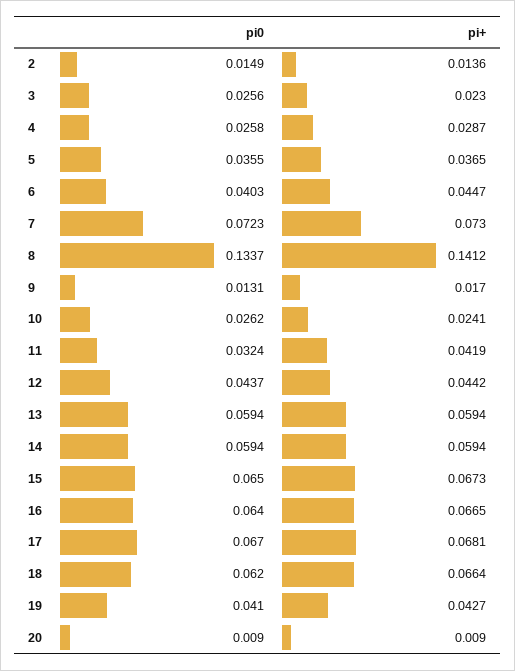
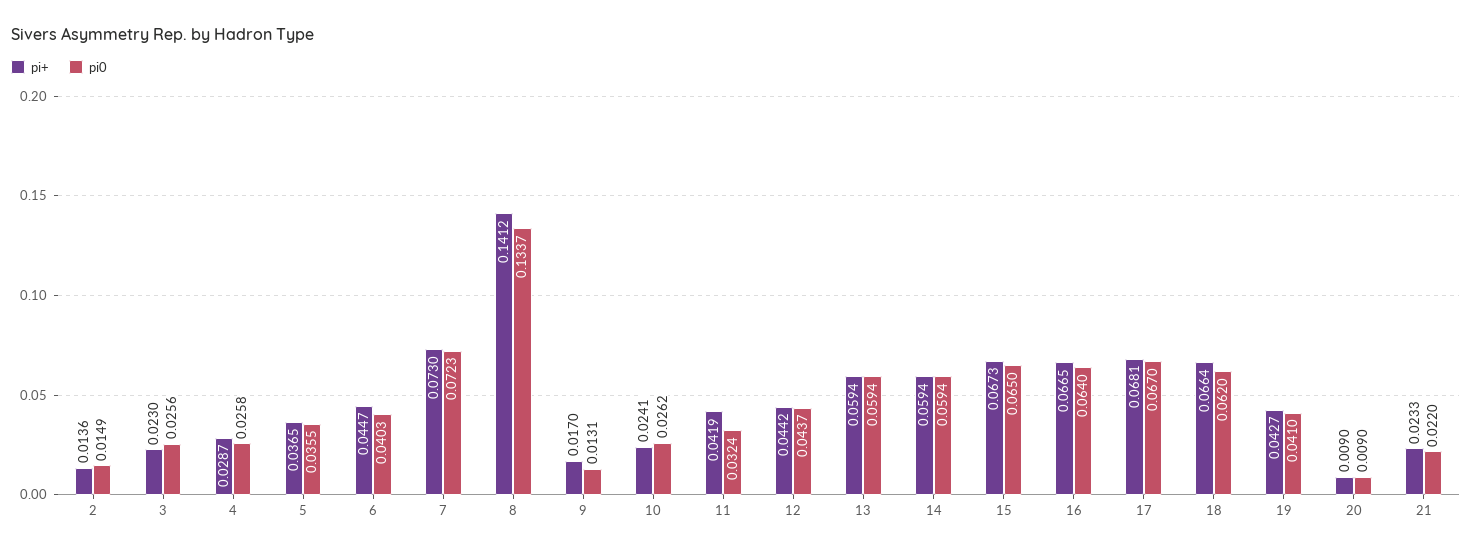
  {
    "pi0": {
      "2": 0.0149,
      "3": 0.0256,
      "4": 0.0258,
      "5": 0.0355,
      "6": 0.0403,
      "7": 0.0723,
      "8": 0.1337,
      "9": 0.0131,
      "10": 0.0262,
      "11": 0.0324,
      "12": 0.0437,
      "13": 0.0594,
      "14": 0.0594,
      "15": 0.065,
      "16": 0.064,
      "17": 0.067,
      "18": 0.062,
      "19": 0.041,
-     "20": 0.009
+     "20": 0.009,
+     "21": 0.022
    },
    "pi+": {
      "2": 0.0136,
      "3": 0.023,
      "4": 0.0287,
      "5": 0.0365,
      "6": 0.0447,
      "7": 0.073,
      "8": 0.1412,
      "9": 0.017,
      "10": 0.0241,
      "11": 0.0419,
      "12": 0.0442,
      "13": 0.0594,
      "14": 0.0594,
      "15": 0.0673,
      "16": 0.0665,
      "17": 0.0681,
      "18": 0.0664,
      "19": 0.0427,
-     "20": 0.009
+     "20": 0.009,
+     "21": 0.0233
    }
  }

